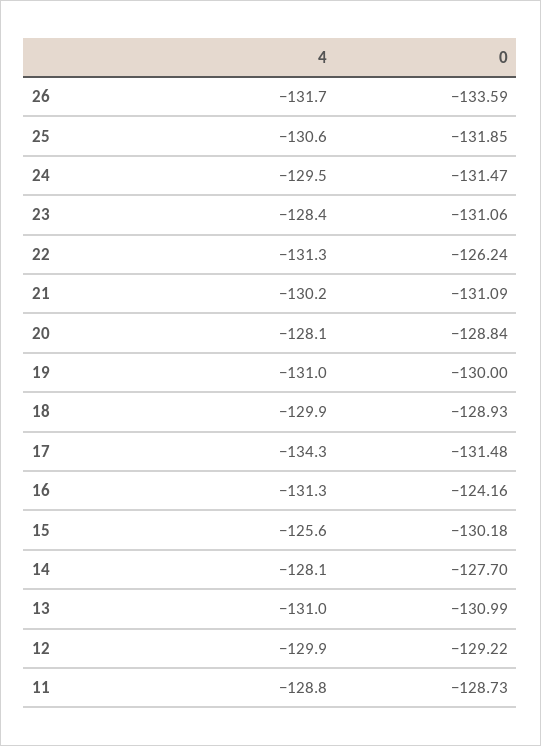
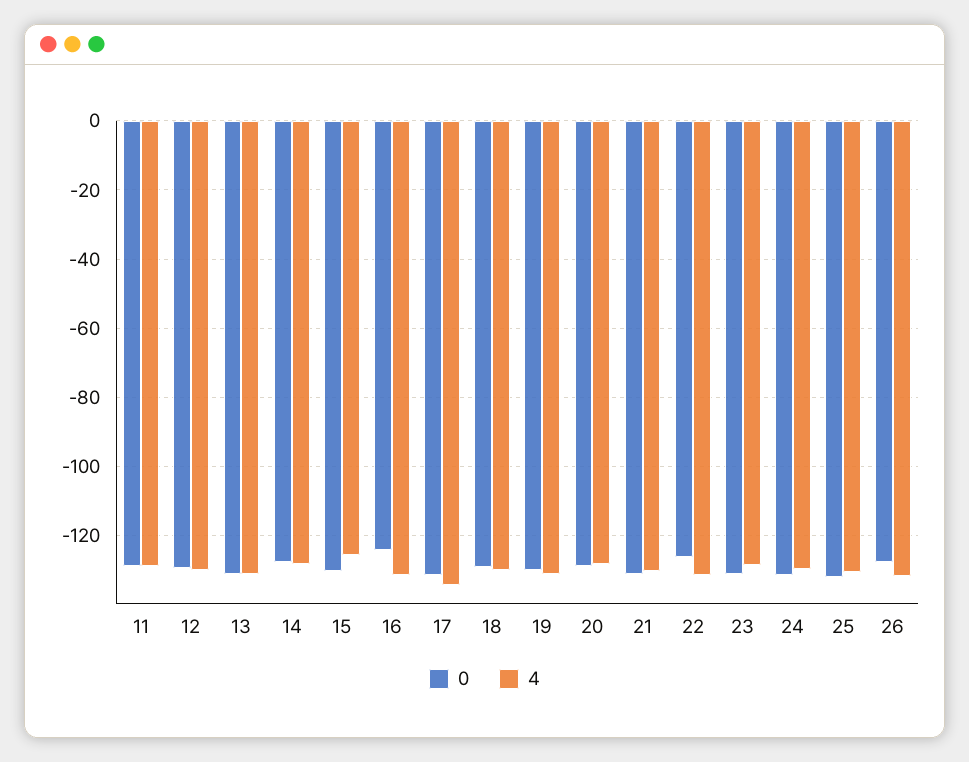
  {
    "4": {
      "26": -131.7,
      "25": -130.6,
      "24": -129.5,
      "23": -128.4,
      "22": -131.3,
      "21": -130.2,
      "20": -128.1,
      "19": -131,
      "18": -129.9,
      "17": -134.3,
      "16": -131.3,
      "15": -125.6,
      "14": -128.1,
      "13": -131,
      "12": -129.9,
      "11": -128.8
    },
    "0": {
-     "26": -133.59,
+     "26": -128,
      "25": -131.85,
      "24": -131.47,
      "23": -131.06,
      "22": -126.24,
      "21": -131.09,
      "20": -128.84,
      "19": -130,
      "18": -128.93,
      "17": -131.48,
      "16": -124.16,
      "15": -130.18,
      "14": -127.7,
      "13": -130.99,
      "12": -129.22,
      "11": -128.73
    }
  }

